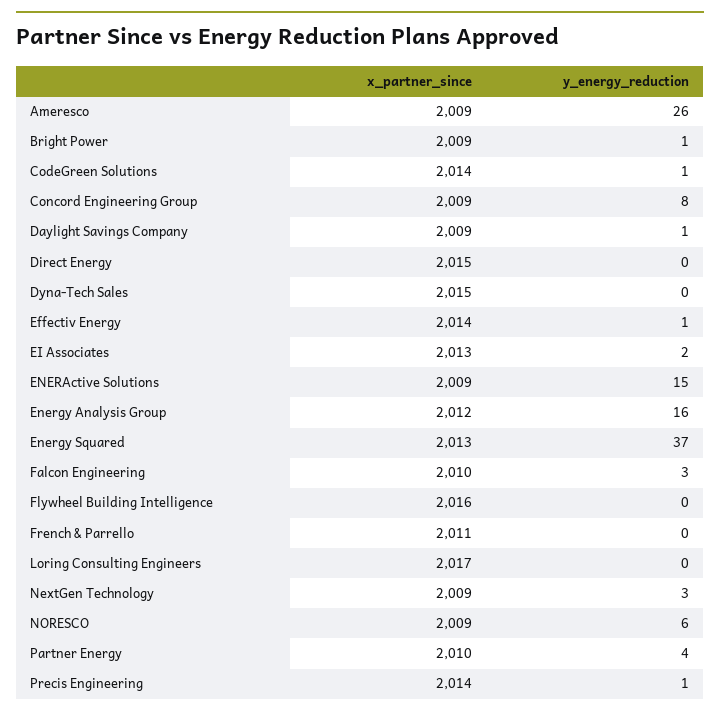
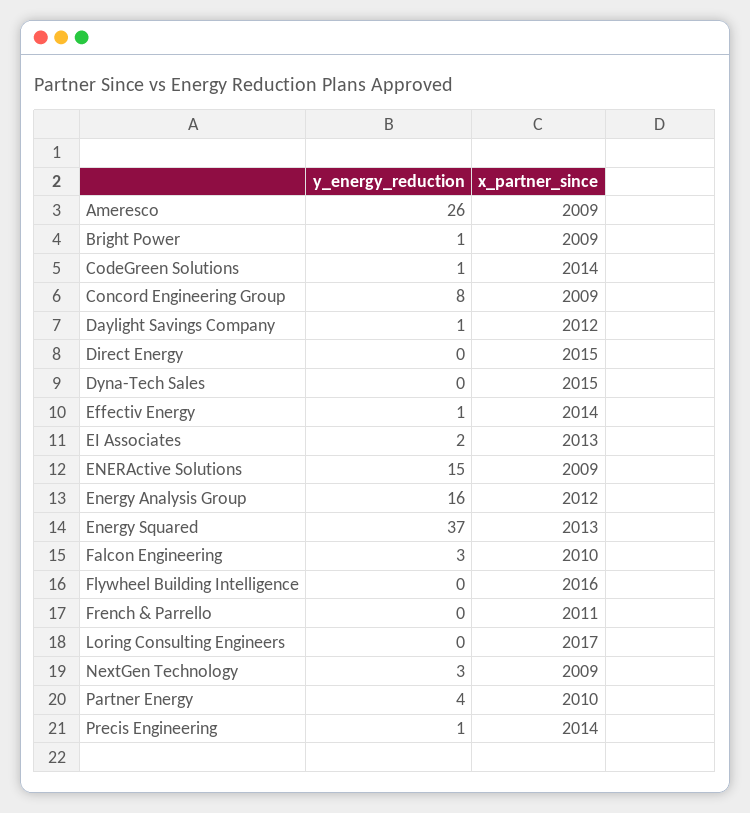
  {
    "x_partner_since": {
      "Ameresco": 2009,
      "Bright Power": 2009,
      "CodeGreen Solutions": 2014,
      "Concord Engineering Group": 2009,
-     "Daylight Savings Company": 2009,
+     "Daylight Savings Company": 2012,
      "Direct Energy": 2015,
      "Dyna-Tech Sales": 2015,
      "Effectiv Energy": 2014,
      "EI Associates": 2013,
      "ENERActive Solutions": 2009,
      "Energy Analysis Group": 2012,
      "Energy Squared": 2013,
      "Falcon Engineering": 2010,
      "Flywheel Building Intelligence": 2016,
      "French & Parrello": 2011,
      "Loring Consulting Engineers": 2017,
      "NextGen Technology": 2009,
-     "NORESCO": 2009,
      "Partner Energy": 2010,
      "Precis Engineering": 2014
    },
    "y_energy_reduction": {
      "Ameresco": 26,
      "Bright Power": 1,
      "CodeGreen Solutions": 1,
      "Concord Engineering Group": 8,
      "Daylight Savings Company": 1,
      "Direct Energy": 0,
      "Dyna-Tech Sales": 0,
      "Effectiv Energy": 1,
      "EI Associates": 2,
      "ENERActive Solutions": 15,
      "Energy Analysis Group": 16,
      "Energy Squared": 37,
      "Falcon Engineering": 3,
      "Flywheel Building Intelligence": 0,
      "French & Parrello": 0,
      "Loring Consulting Engineers": 0,
      "NextGen Technology": 3,
-     "NORESCO": 6,
      "Partner Energy": 4,
      "Precis Engineering": 1
    }
  }

